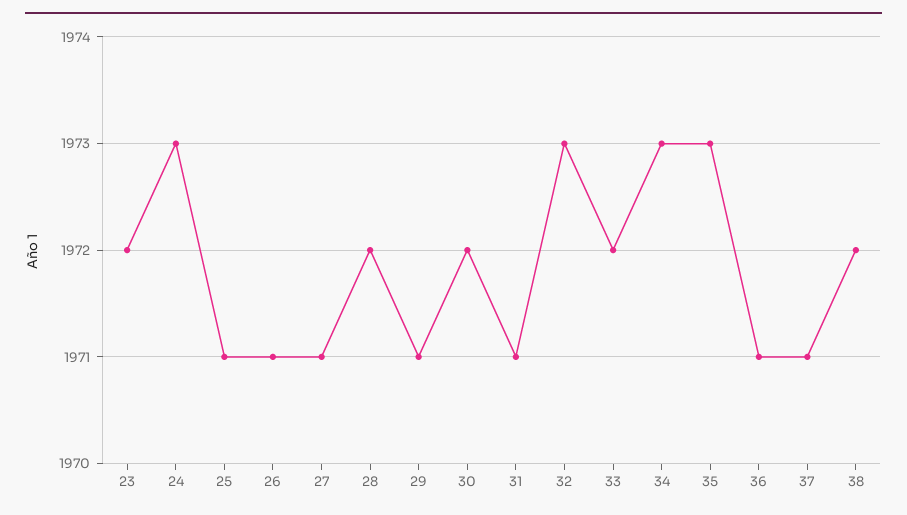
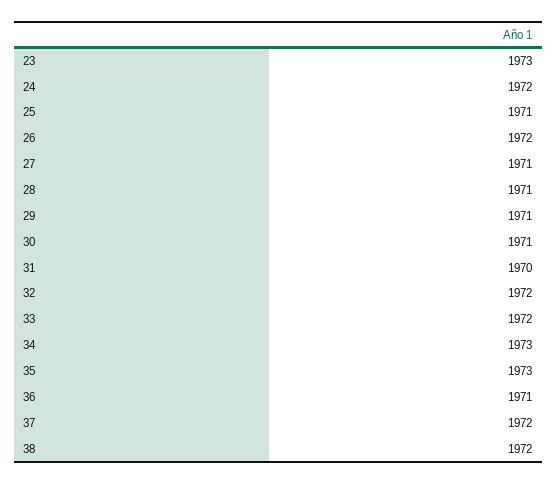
  {
-   "23": 1972,
+   "23": 1973,
-   "24": 1973,
+   "24": 1972,
    "25": 1971,
-   "26": 1971,
+   "26": 1972,
    "27": 1971,
-   "28": 1972,
+   "28": 1971,
    "29": 1971,
-   "30": 1972,
+   "30": 1971,
-   "31": 1971,
+   "31": 1970,
-   "32": 1973,
+   "32": 1972,
    "33": 1972,
    "34": 1973,
    "35": 1973,
    "36": 1971,
-   "37": 1971,
+   "37": 1972,
    "38": 1972
  }

